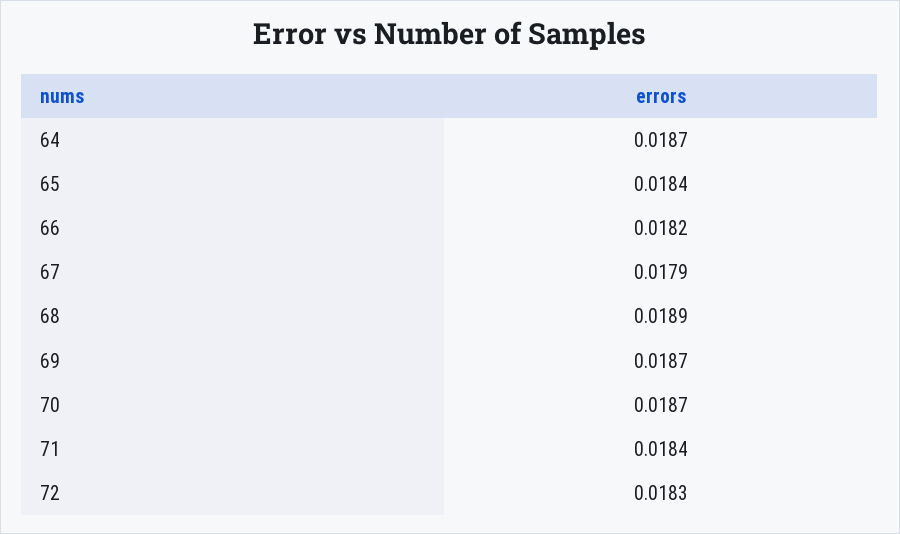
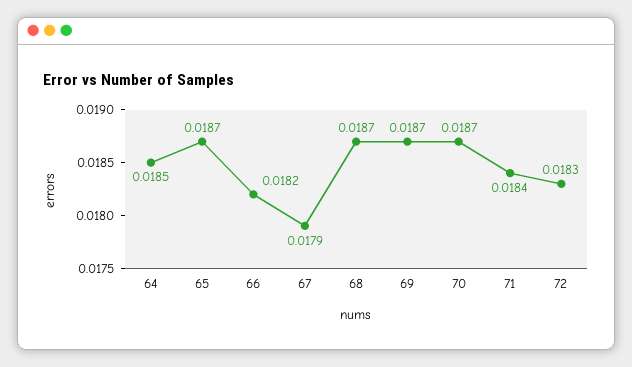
  {
-   "64": 0.0187,
+   "64": 0.0185,
-   "65": 0.0184,
+   "65": 0.0187,
    "66": 0.0182,
    "67": 0.0179,
-   "68": 0.0189,
+   "68": 0.0187,
    "69": 0.0187,
    "70": 0.0187,
    "71": 0.0184,
    "72": 0.0183
  }

